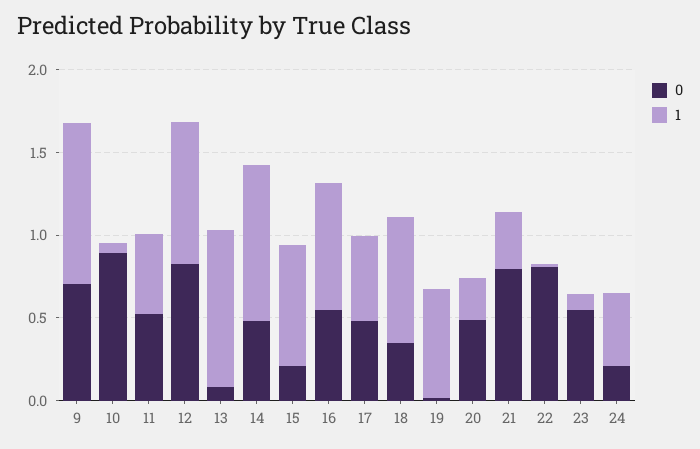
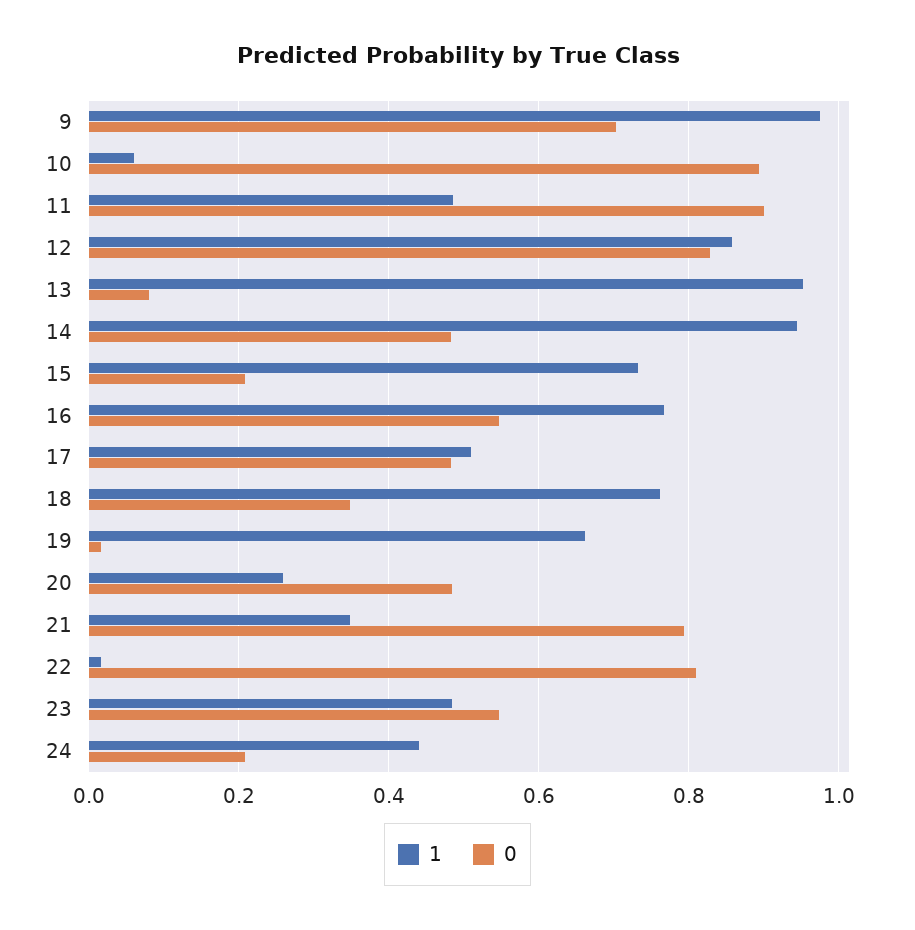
  {
    "0": {
      "9": 0.7,
      "10": 0.9,
-     "11": 0.5,
+     "11": 0.9,
      "12": 0.82,
      "13": 0.08,
      "14": 0.48,
      "15": 0.2,
      "16": 0.54,
      "17": 0.48,
      "18": 0.34,
      "19": 0.02,
      "20": 0.48,
      "21": 0.8,
      "22": 0.8,
      "23": 0.54,
      "24": 0.2
    },
    "1": {
      "9": 0.98,
      "10": 0.06,
      "11": 0.48,
      "12": 0.86,
      "13": 0.96,
      "14": 0.94,
      "15": 0.74,
      "16": 0.76,
      "17": 0.5,
      "18": 0.76,
      "19": 0.66,
      "20": 0.26,
      "21": 0.34,
      "22": 0.02,
-     "23": 0.1,
+     "23": 0.48,
      "24": 0.44
    }
  }

